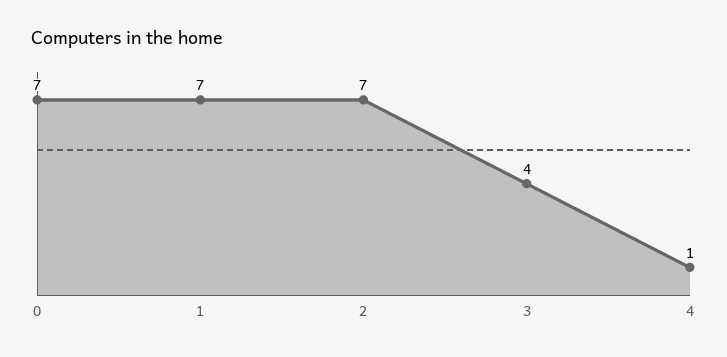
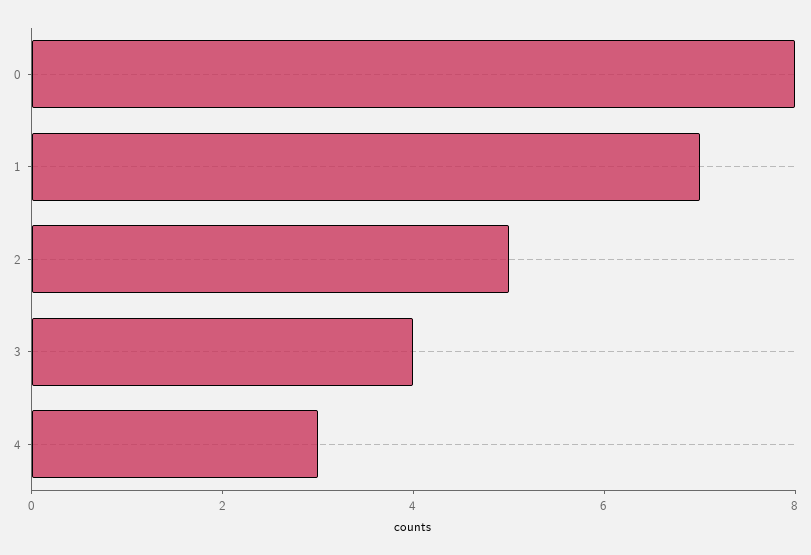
  {
-   "0": 7,
+   "0": 8,
    "1": 7,
-   "2": 7,
+   "2": 5,
    "3": 4,
-   "4": 1
+   "4": 3
  }

